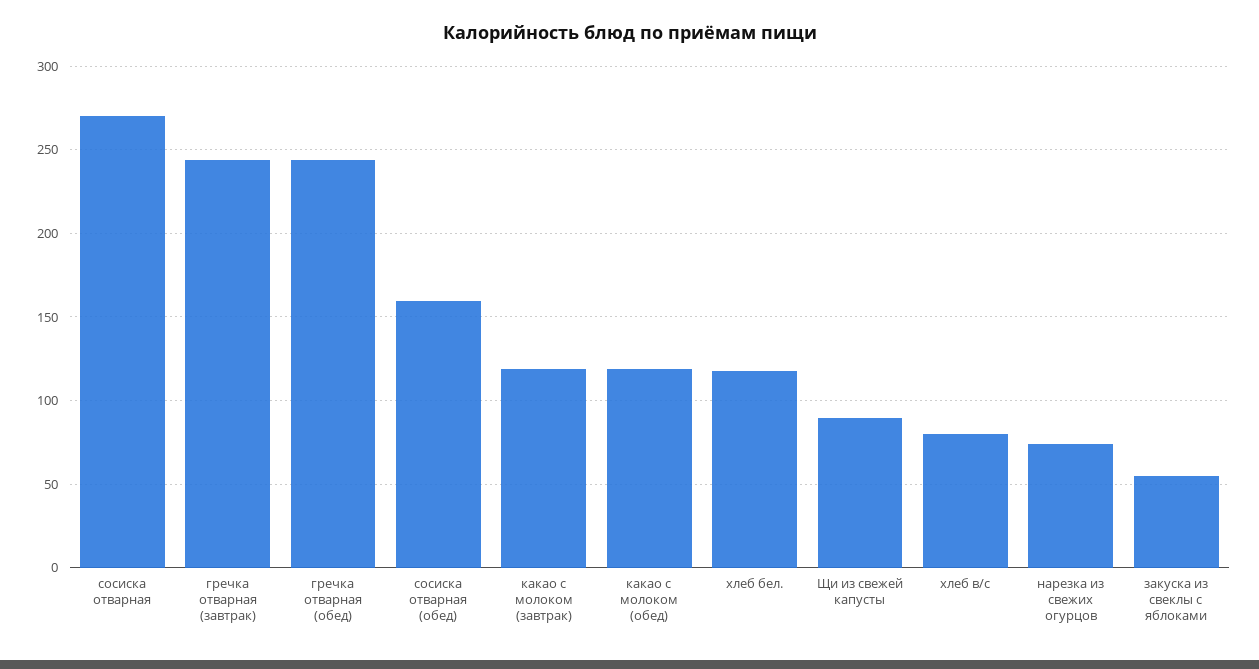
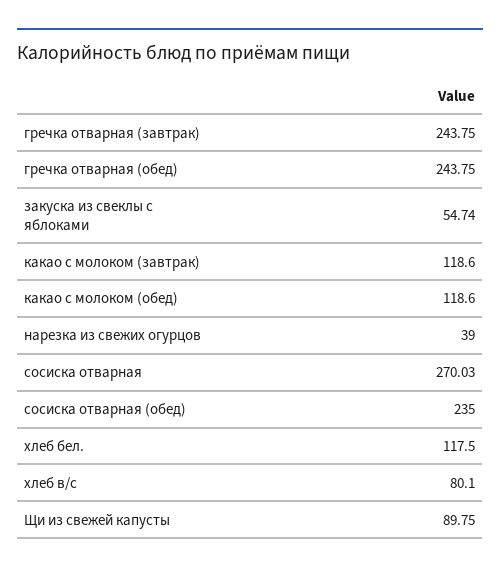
  {
    "сосиска отварная": 270.03,
    "гречка отварная (завтрак)": 243.75,
    "гречка отварная (обед)": 243.75,
-   "сосиска отварная (обед)": 160,
+   "сосиска отварная (обед)": 235,
    "какао с молоком (завтрак)": 118.6,
    "какао с молоком (обед)": 118.6,
    "хлеб бел.": 117.5,
    "Щи из свежей капусты": 89.75,
    "хлеб в/с": 80.1,
-   "нарезка из свежих огурцов": 75,
+   "нарезка из свежих огурцов": 39,
    "закуска из свеклы с яблоками": 54.74
  }

